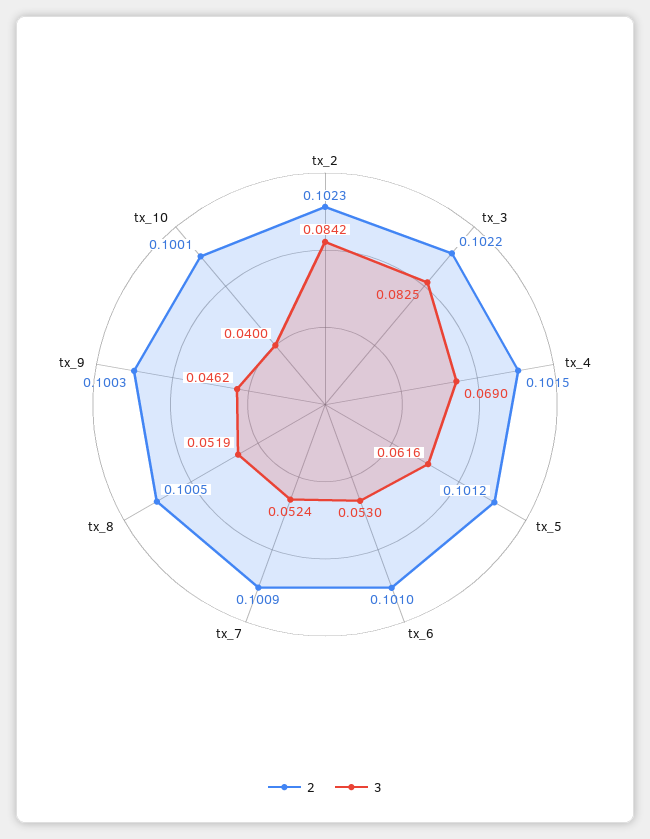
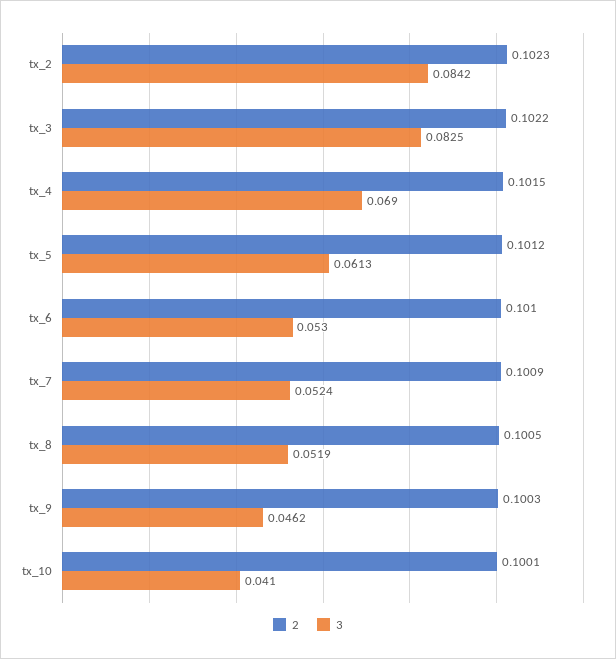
  {
    "2": {
      "tx_2": 0.1023,
      "tx_3": 0.1022,
      "tx_4": 0.1015,
      "tx_5": 0.1012,
      "tx_6": 0.101,
      "tx_7": 0.1009,
      "tx_8": 0.1005,
      "tx_9": 0.1003,
      "tx_10": 0.1001
    },
    "3": {
      "tx_2": 0.0842,
      "tx_3": 0.0825,
      "tx_4": 0.069,
-     "tx_5": 0.0616,
+     "tx_5": 0.0613,
      "tx_6": 0.053,
      "tx_7": 0.0524,
      "tx_8": 0.0519,
      "tx_9": 0.0462,
-     "tx_10": 0.04
+     "tx_10": 0.041
    }
  }

